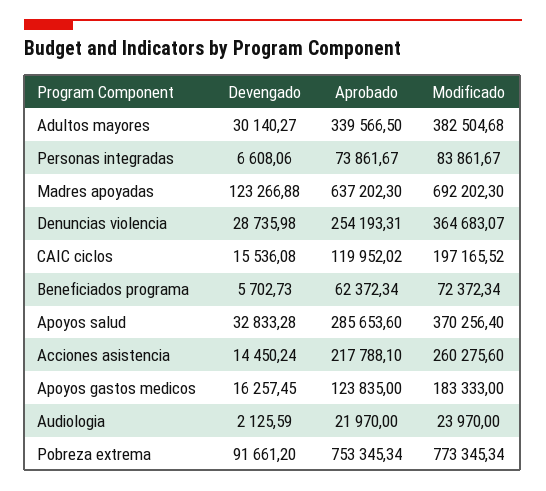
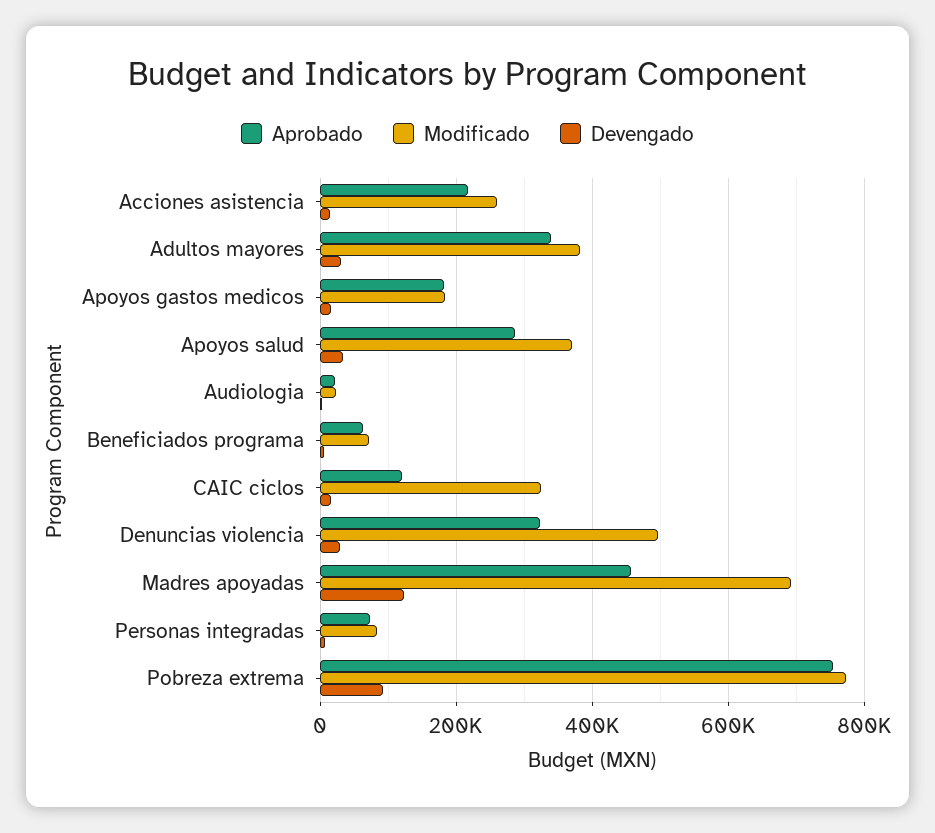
  {
    "Devengado": {
      "Adultos mayores": 30140.27,
      "Personas integradas": 6608.06,
      "Madres apoyadas": 123266.88,
      "Denuncias violencia": 28735.98,
      "CAIC ciclos": 15536.08,
      "Beneficiados programa": 5702.73,
      "Apoyos salud": 32833.28,
      "Acciones asistencia": 14450.24,
      "Apoyos gastos medicos": 16257.45,
      "Audiologia": 2125.59,
      "Pobreza extrema": 91661.2
    },
    "Aprobado": {
      "Adultos mayores": 339566.5,
      "Personas integradas": 73861.67,
-     "Madres apoyadas": 637202.3,
+     "Madres apoyadas": 460000,
-     "Denuncias violencia": 254193.31,
+     "Denuncias violencia": 320000,
      "CAIC ciclos": 119952.02,
      "Beneficiados programa": 62372.34,
      "Apoyos salud": 285653.6,
      "Acciones asistencia": 217788.1,
-     "Apoyos gastos medicos": 123835,
+     "Apoyos gastos medicos": 180000,
      "Audiologia": 21970,
      "Pobreza extrema": 753345.34
    },
    "Modificado": {
      "Adultos mayores": 382504.68,
      "Personas integradas": 83861.67,
      "Madres apoyadas": 692202.3,
-     "Denuncias violencia": 364683.07,
+     "Denuncias violencia": 500000,
-     "CAIC ciclos": 197165.52,
+     "CAIC ciclos": 320000,
      "Beneficiados programa": 72372.34,
      "Apoyos salud": 370256.4,
      "Acciones asistencia": 260275.6,
      "Apoyos gastos medicos": 183333,
      "Audiologia": 23970,
      "Pobreza extrema": 773345.34
    }
  }

